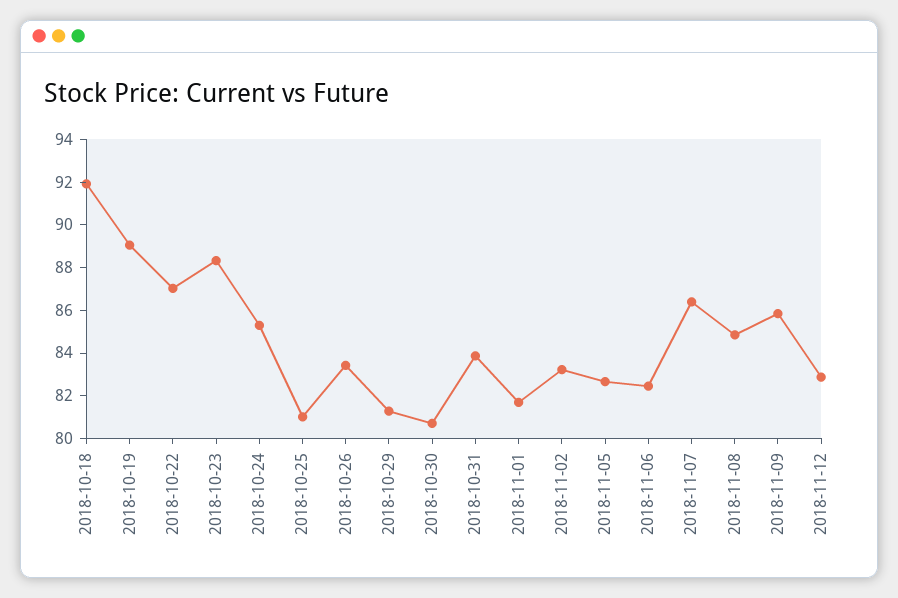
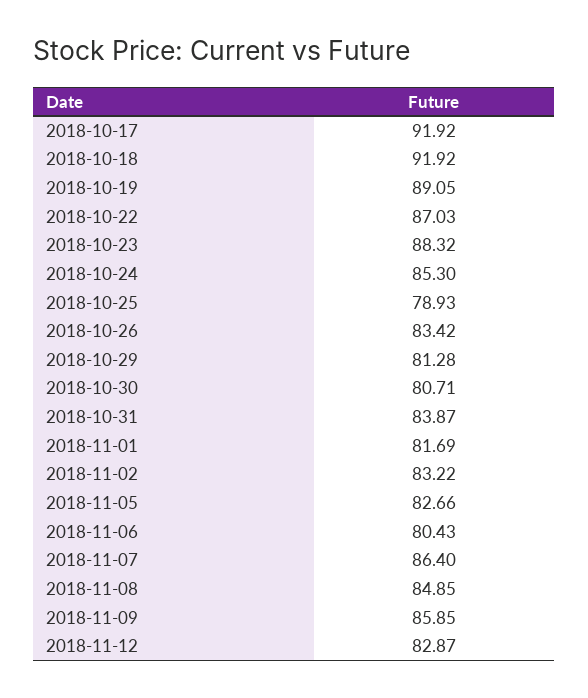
  {
    "2018-10-18": 91.92,
    "2018-10-19": 89.05,
    "2018-10-22": 87.03,
    "2018-10-23": 88.32,
    "2018-10-24": 85.3,
-   "2018-10-25": 81,
+   "2018-10-25": 78.93,
    "2018-10-26": 83.42,
    "2018-10-29": 81.28,
    "2018-10-30": 80.71,
    "2018-10-31": 83.87,
    "2018-11-01": 81.69,
    "2018-11-02": 83.22,
    "2018-11-05": 82.66,
-   "2018-11-06": 82.5,
+   "2018-11-06": 80.43,
    "2018-11-07": 86.4,
    "2018-11-08": 84.85,
    "2018-11-09": 85.85,
-   "2018-11-12": 82.87
+   "2018-11-12": 82.87,
+   "2018-10-17": 91.92
  }

